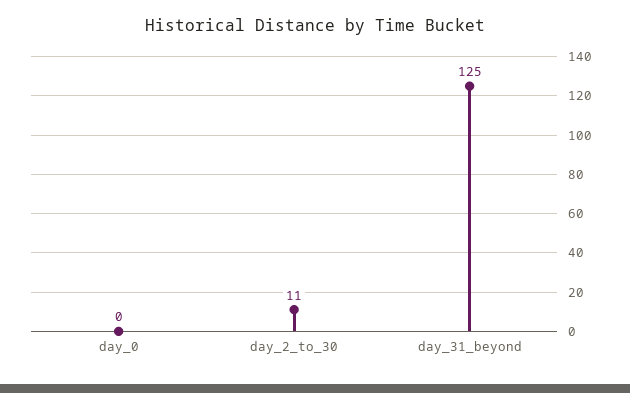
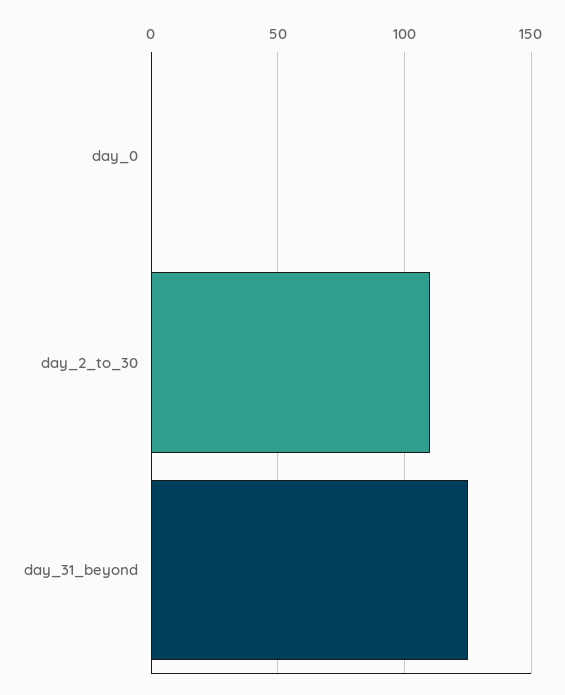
  {
    "day_0": 0,
-   "day_2_to_30": 11,
+   "day_2_to_30": 110,
    "day_31_beyond": 125
  }

